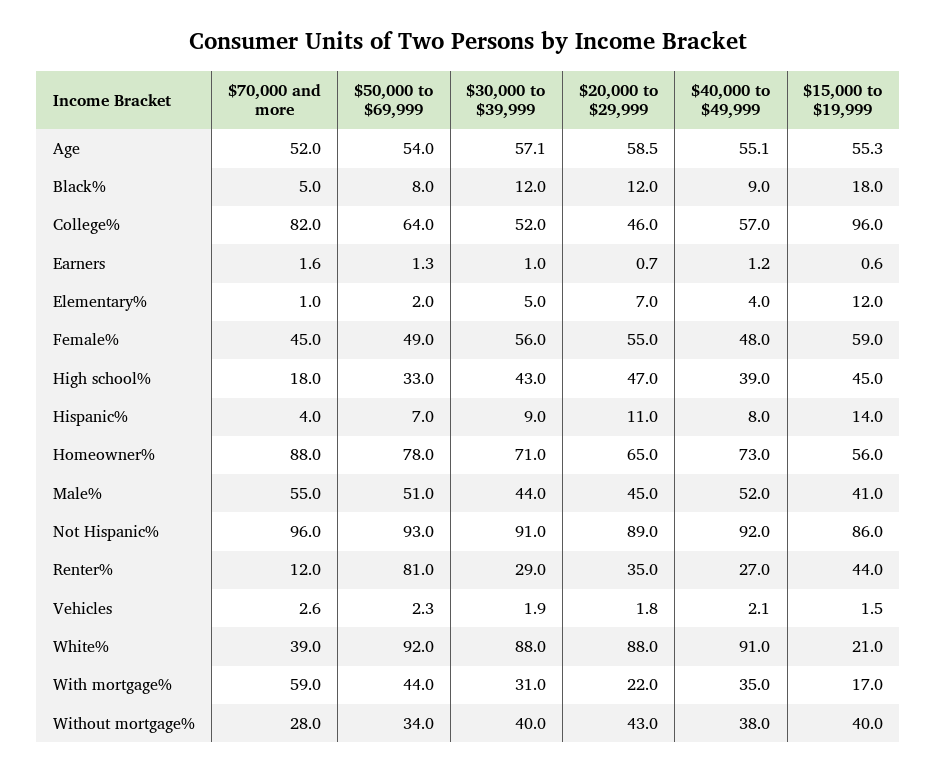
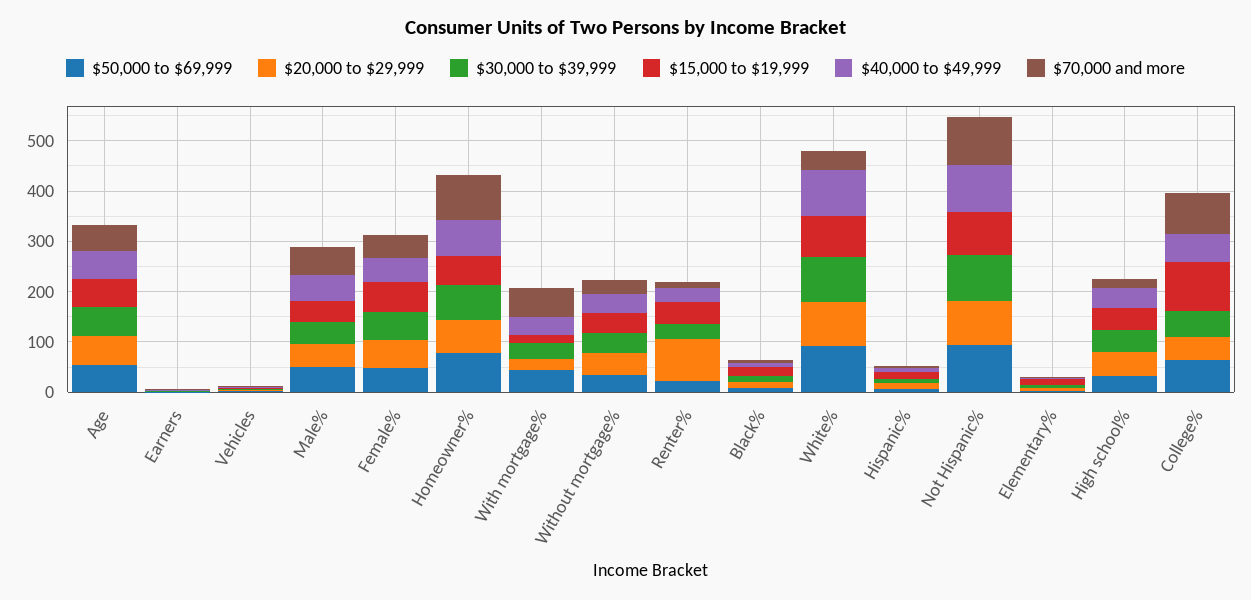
  {
    "$70,000 and more": {
      "Age": 52,
      "Black%": 5,
      "College%": 82,
      "Earners": 1.6,
      "Elementary%": 1,
      "Female%": 45,
      "High school%": 18,
      "Hispanic%": 4,
      "Homeowner%": 88,
      "Male%": 55,
      "Not Hispanic%": 96,
      "Renter%": 12,
      "Vehicles": 2.6,
      "White%": 39,
      "With mortgage%": 59,
      "Without mortgage%": 28
    },
    "$50,000 to $69,999": {
      "Age": 54,
      "Black%": 8,
      "College%": 64,
      "Earners": 1.3,
      "Elementary%": 2,
      "Female%": 49,
      "High school%": 33,
      "Hispanic%": 7,
      "Homeowner%": 78,
      "Male%": 51,
      "Not Hispanic%": 93,
-     "Renter%": 81,
+     "Renter%": 20,
      "Vehicles": 2.3,
      "White%": 92,
      "With mortgage%": 44,
      "Without mortgage%": 34
    },
    "$30,000 to $39,999": {
      "Age": 57.1,
      "Black%": 12,
      "College%": 52,
      "Earners": 1,
      "Elementary%": 5,
      "Female%": 56,
      "High school%": 43,
      "Hispanic%": 9,
      "Homeowner%": 71,
      "Male%": 44,
      "Not Hispanic%": 91,
      "Renter%": 29,
      "Vehicles": 1.9,
      "White%": 88,
      "With mortgage%": 31,
      "Without mortgage%": 40
    },
    "$20,000 to $29,999": {
      "Age": 58.5,
      "Black%": 12,
      "College%": 46,
      "Earners": 0.7,
      "Elementary%": 7,
      "Female%": 55,
      "High school%": 47,
      "Hispanic%": 11,
      "Homeowner%": 65,
      "Male%": 45,
      "Not Hispanic%": 89,
-     "Renter%": 35,
+     "Renter%": 80,
      "Vehicles": 1.8,
      "White%": 88,
      "With mortgage%": 22,
      "Without mortgage%": 43
    },
    "$40,000 to $49,999": {
      "Age": 55.1,
      "Black%": 9,
      "College%": 57,
      "Earners": 1.2,
      "Elementary%": 4,
      "Female%": 48,
      "High school%": 39,
      "Hispanic%": 8,
      "Homeowner%": 73,
      "Male%": 52,
      "Not Hispanic%": 92,
      "Renter%": 27,
      "Vehicles": 2.1,
      "White%": 91,
      "With mortgage%": 35,
      "Without mortgage%": 38
    },
    "$15,000 to $19,999": {
      "Age": 55.3,
      "Black%": 18,
      "College%": 96,
      "Earners": 0.6,
      "Elementary%": 12,
      "Female%": 59,
      "High school%": 45,
      "Hispanic%": 14,
      "Homeowner%": 56,
      "Male%": 41,
      "Not Hispanic%": 86,
      "Renter%": 44,
      "Vehicles": 1.5,
-     "White%": 21,
+     "White%": 80,
      "With mortgage%": 17,
      "Without mortgage%": 40
    }
  }

